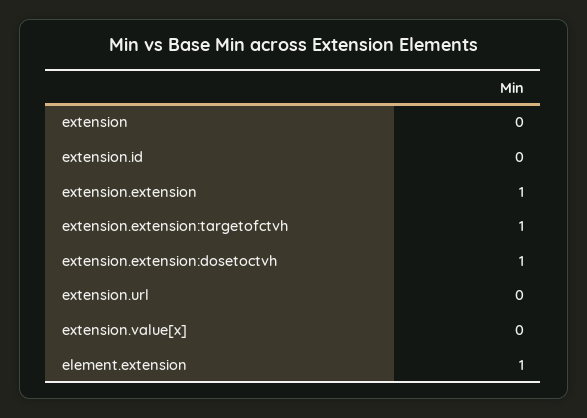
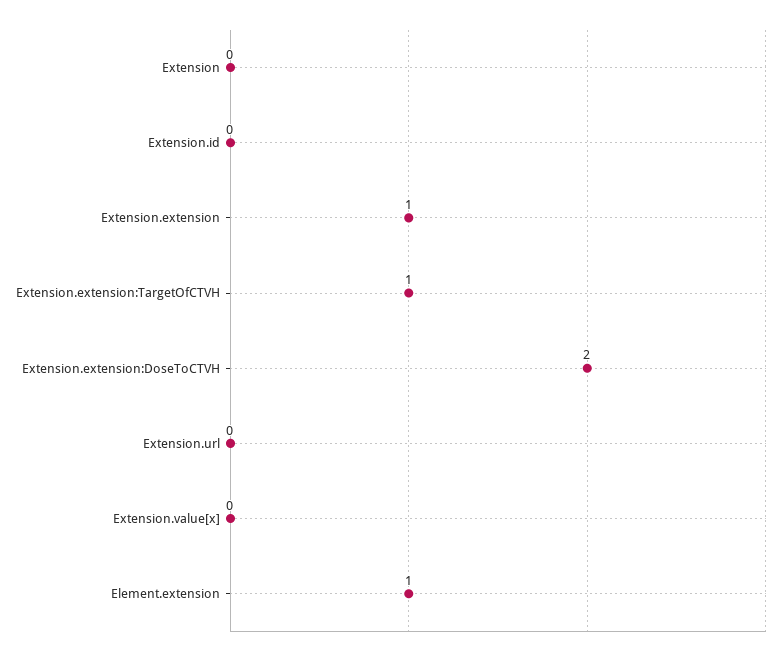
  {
    "extension": 0,
    "extension.id": 0,
    "extension.extension": 1,
    "extension.extension:targetofctvh": 1,
-   "extension.extension:dosetoctvh": 1,
+   "extension.extension:dosetoctvh": 2,
    "extension.url": 0,
    "extension.value[x]": 0,
    "element.extension": 1
  }

